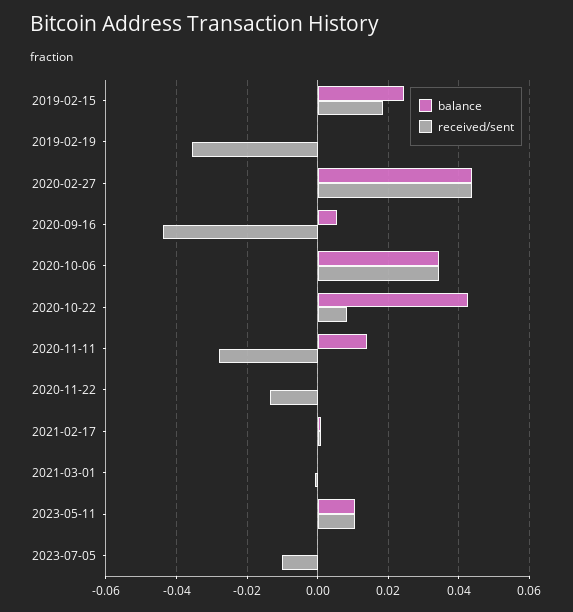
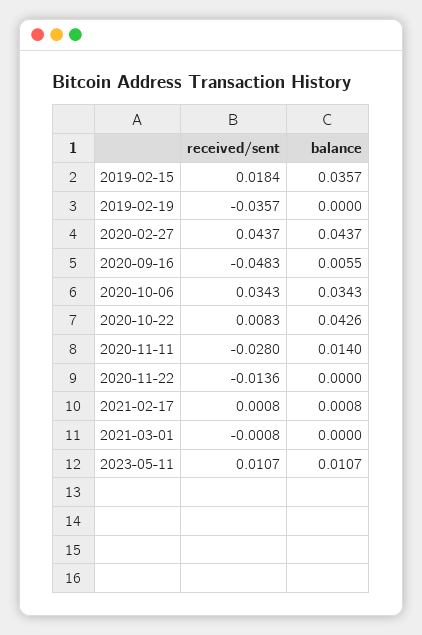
  {
    "balance": {
-     "2019-02-15": 0.024,
+     "2019-02-15": 0.0357,
      "2019-02-19": 0,
      "2020-02-27": 0.0437,
      "2020-09-16": 0.0055,
      "2020-10-06": 0.0343,
      "2020-10-22": 0.0426,
      "2020-11-11": 0.014,
      "2020-11-22": 0,
      "2021-02-17": 0.0008,
      "2021-03-01": 0,
-     "2023-05-11": 0.0107,
+     "2023-05-11": 0.0107
-     "2023-07-05": 0
    },
    "received/sent": {
      "2019-02-15": 0.0184,
      "2019-02-19": -0.0357,
      "2020-02-27": 0.0437,
-     "2020-09-16": -0.044,
+     "2020-09-16": -0.0483,
      "2020-10-06": 0.0343,
      "2020-10-22": 0.0083,
      "2020-11-11": -0.028,
      "2020-11-22": -0.0136,
      "2021-02-17": 0.0008,
      "2021-03-01": -0.0008,
-     "2023-05-11": 0.0107,
+     "2023-05-11": 0.0107
-     "2023-07-05": -0.01
    }
  }

